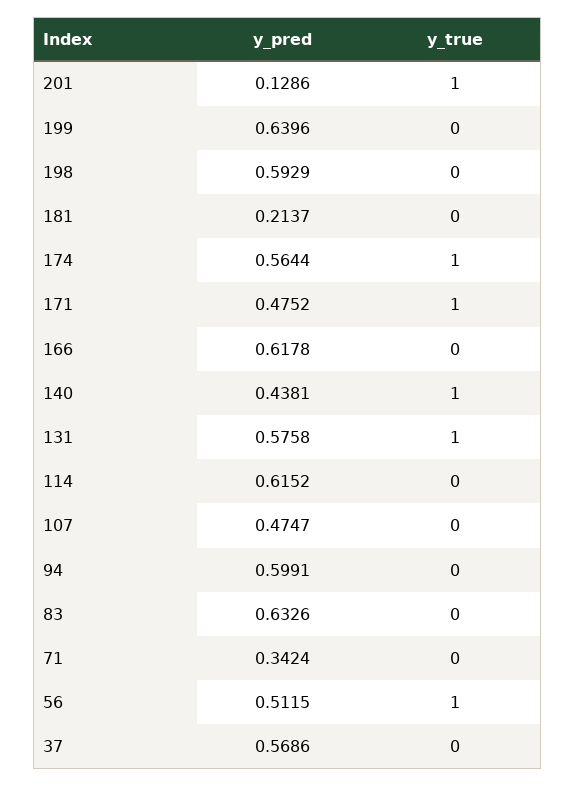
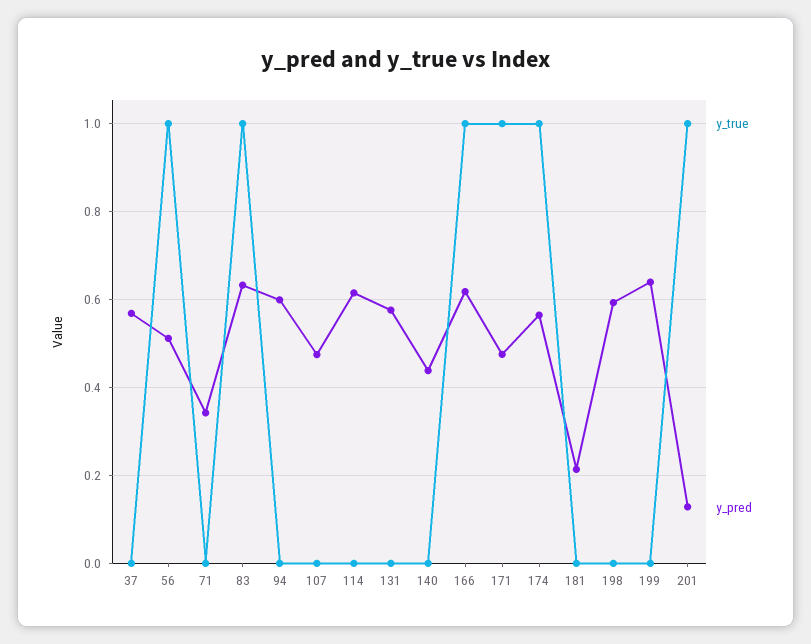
  {
    "y_pred": {
      "201": 0.1286,
      "199": 0.6396,
      "198": 0.5929,
      "181": 0.2137,
      "174": 0.5644,
      "171": 0.4752,
      "166": 0.6178,
      "140": 0.4381,
      "131": 0.5758,
      "114": 0.6152,
      "107": 0.4747,
      "94": 0.5991,
      "83": 0.6326,
      "71": 0.3424,
      "56": 0.5115,
      "37": 0.5686
    },
    "y_true": {
      "201": 1,
      "199": 0,
      "198": 0,
      "181": 0,
      "174": 1,
      "171": 1,
-     "166": 0,
+     "166": 1,
-     "140": 1,
+     "140": 0,
-     "131": 1,
+     "131": 0,
      "114": 0,
      "107": 0,
      "94": 0,
-     "83": 0,
+     "83": 1,
      "71": 0,
      "56": 1,
      "37": 0
    }
  }

